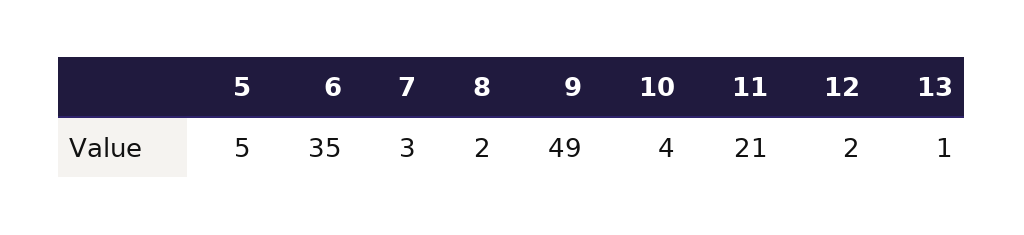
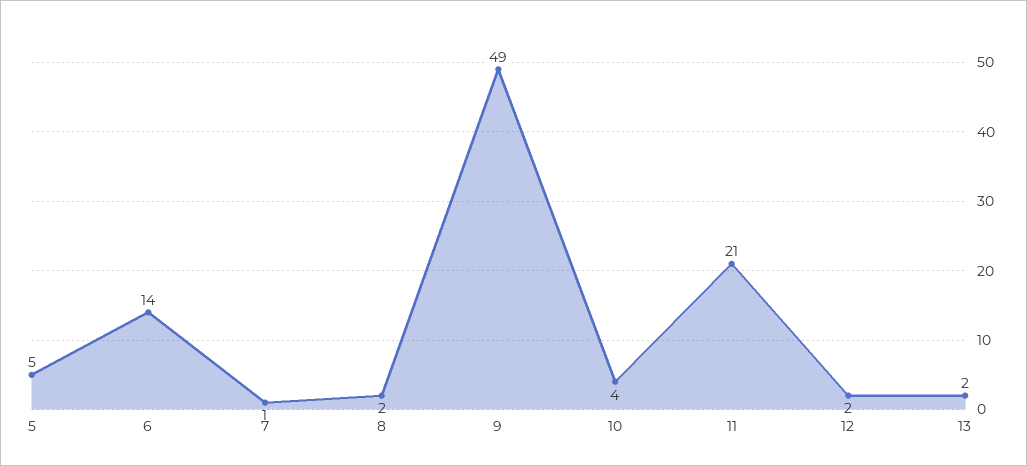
  {
    "5": 5,
-   "6": 35,
+   "6": 14,
-   "7": 3,
+   "7": 1,
    "8": 2,
    "9": 49,
    "10": 4,
    "11": 21,
    "12": 2,
-   "13": 1
+   "13": 2
  }

